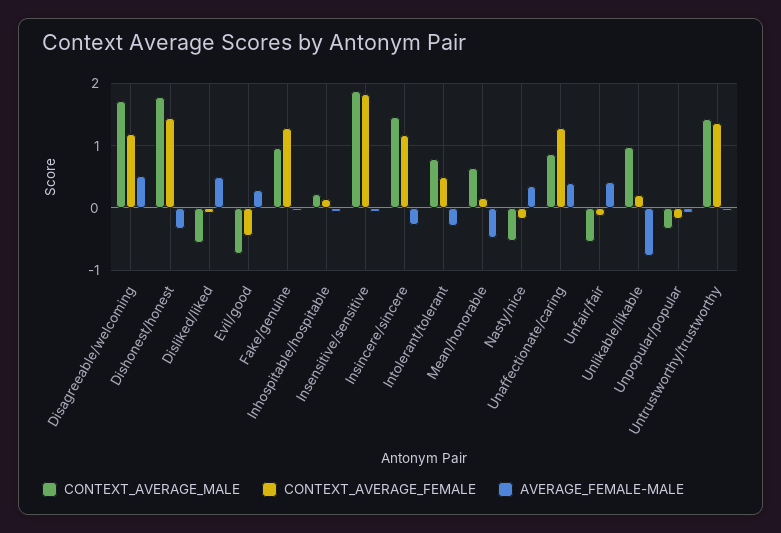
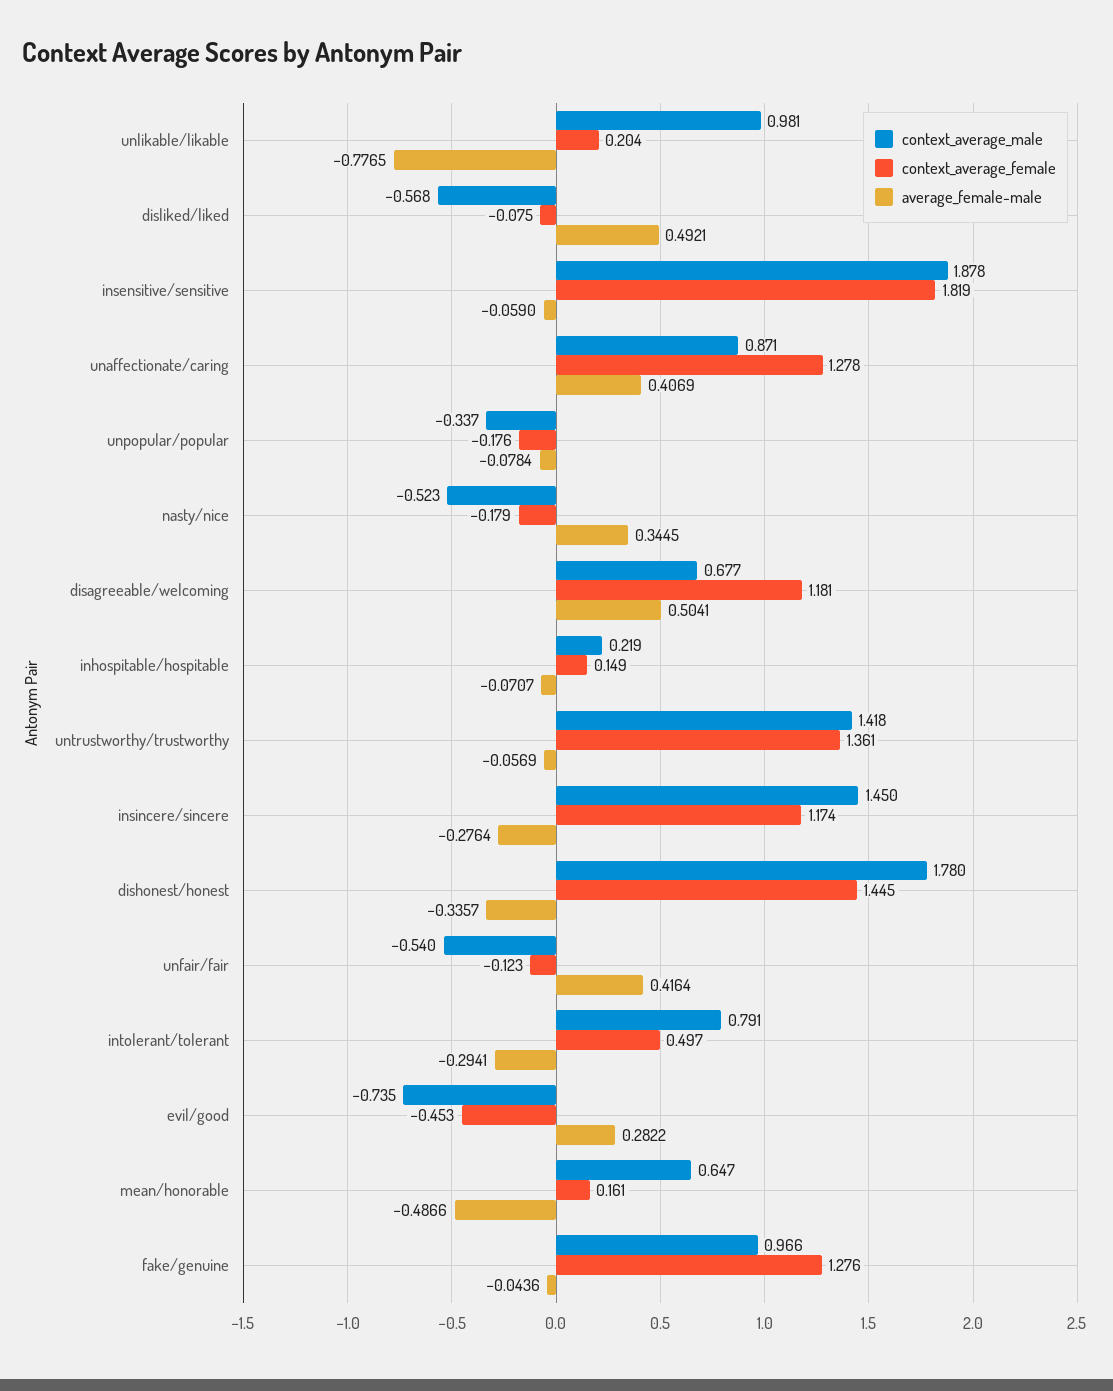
  {
    "CONTEXT_AVERAGE_MALE": {
-     "Disagreeable/welcoming": 1.7,
+     "Disagreeable/welcoming": 0.677,
      "Dishonest/honest": 1.78,
      "Disliked/liked": -0.568,
      "Evil/good": -0.735,
      "Fake/genuine": 0.966,
      "Inhospitable/hospitable": 0.219,
      "Insensitive/sensitive": 1.878,
      "Insincere/sincere": 1.45,
      "Intolerant/tolerant": 0.791,
      "Mean/honorable": 0.647,
      "Nasty/nice": -0.523,
      "Unaffectionate/caring": 0.871,
      "Unfair/fair": -0.54,
      "Unlikable/likable": 0.981,
      "Unpopular/popular": -0.337,
      "Untrustworthy/trustworthy": 1.418
    },
    "CONTEXT_AVERAGE_FEMALE": {
      "Disagreeable/welcoming": 1.181,
      "Dishonest/honest": 1.445,
      "Disliked/liked": -0.075,
      "Evil/good": -0.453,
      "Fake/genuine": 1.276,
      "Inhospitable/hospitable": 0.149,
      "Insensitive/sensitive": 1.819,
      "Insincere/sincere": 1.174,
      "Intolerant/tolerant": 0.497,
      "Mean/honorable": 0.161,
      "Nasty/nice": -0.179,
      "Unaffectionate/caring": 1.278,
      "Unfair/fair": -0.123,
      "Unlikable/likable": 0.204,
      "Unpopular/popular": -0.176,
      "Untrustworthy/trustworthy": 1.361
    },
    "AVERAGE_FEMALE-MALE": {
      "Disagreeable/welcoming": 0.5041,
      "Dishonest/honest": -0.3357,
      "Disliked/liked": 0.4921,
      "Evil/good": 0.2822,
      "Fake/genuine": -0.0436,
      "Inhospitable/hospitable": -0.0707,
      "Insensitive/sensitive": -0.059,
      "Insincere/sincere": -0.2764,
      "Intolerant/tolerant": -0.2941,
      "Mean/honorable": -0.4866,
      "Nasty/nice": 0.3445,
      "Unaffectionate/caring": 0.4069,
      "Unfair/fair": 0.4164,
      "Unlikable/likable": -0.7765,
      "Unpopular/popular": -0.0784,
      "Untrustworthy/trustworthy": -0.0569
    }
  }

